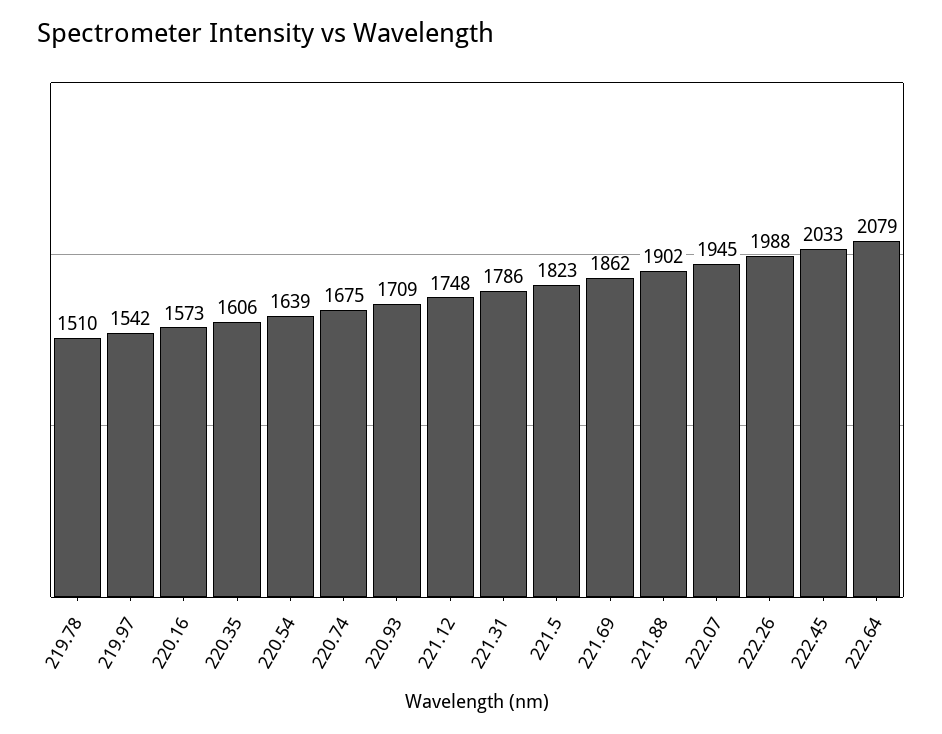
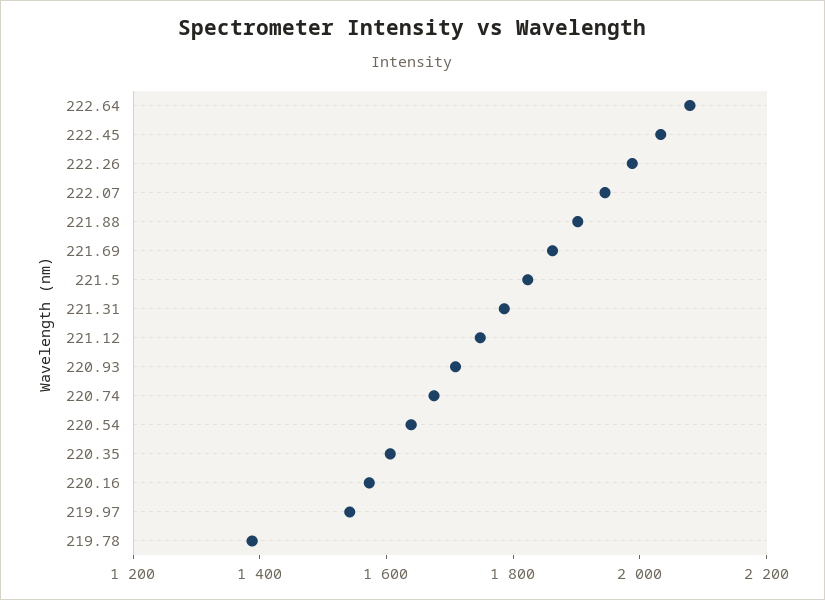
  {
-   "219.78": 1510,
+   "219.78": 1400,
    "219.97": 1542,
    "220.16": 1573,
    "220.35": 1606,
    "220.54": 1639,
    "220.74": 1675,
    "220.93": 1709,
    "221.12": 1748,
    "221.31": 1786,
    "221.5": 1823,
    "221.69": 1862,
    "221.88": 1902,
    "222.07": 1945,
    "222.26": 1988,
    "222.45": 2033,
    "222.64": 2079
  }

